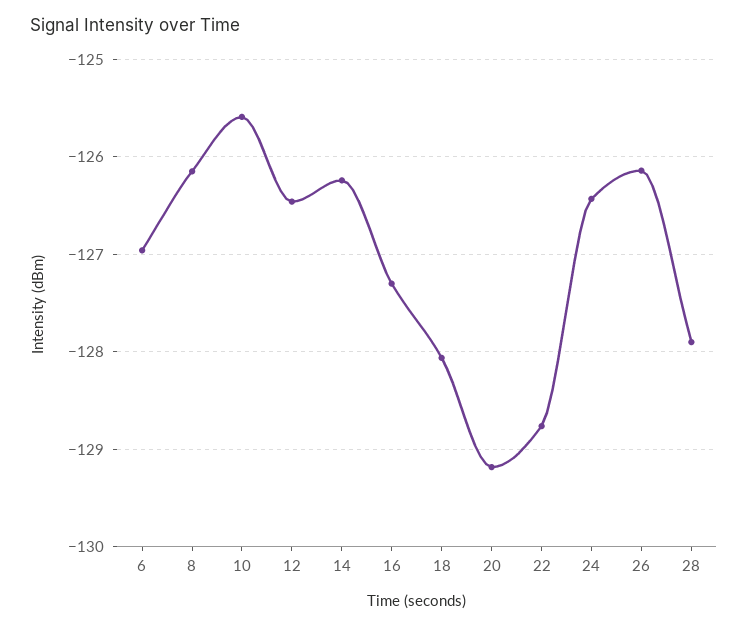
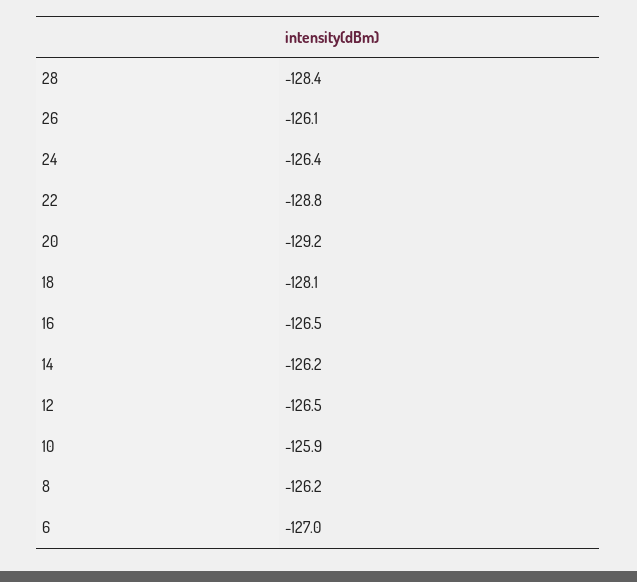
  {
    "6": -127,
    "8": -126.2,
-   "10": -125.6,
+   "10": -125.9,
    "12": -126.5,
    "14": -126.2,
-   "16": -127.3,
+   "16": -126.5,
    "18": -128.1,
    "20": -129.2,
    "22": -128.8,
    "24": -126.4,
    "26": -126.1,
-   "28": -127.9
+   "28": -128.4
  }

